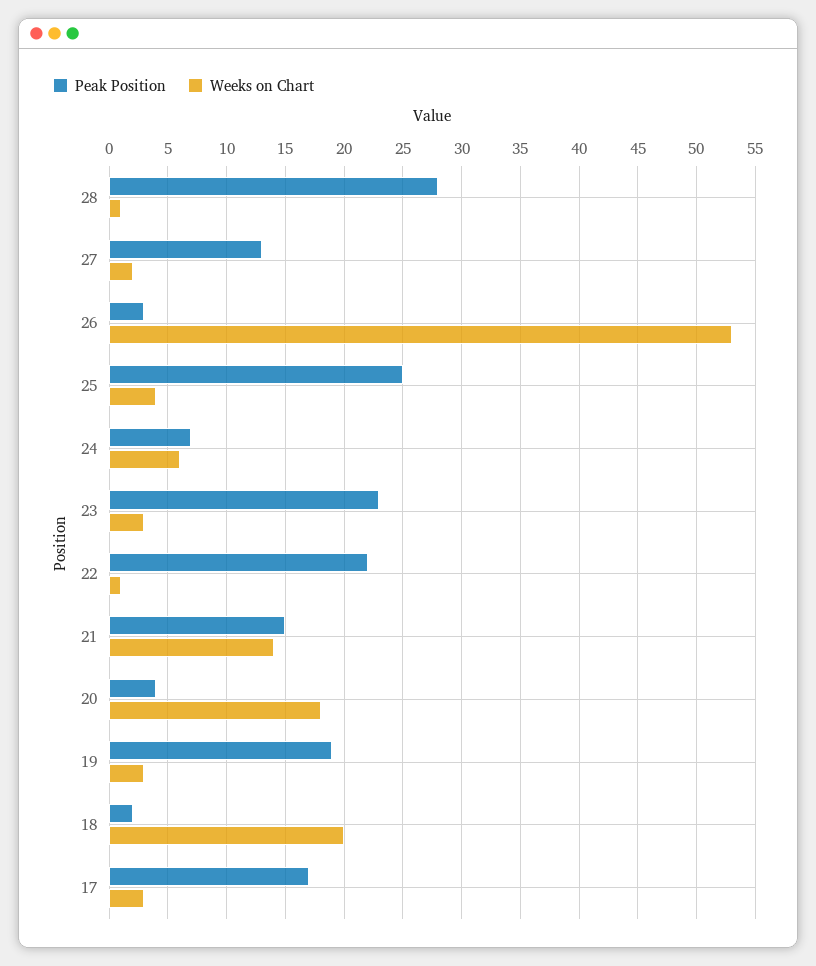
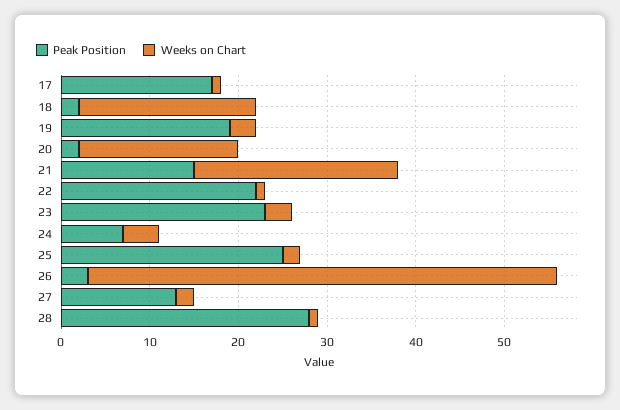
  {
    "Peak Position": {
      "28": 28,
      "27": 13,
      "26": 3,
      "25": 25,
      "24": 7,
      "23": 23,
      "22": 22,
      "21": 15,
-     "20": 4,
+     "20": 2,
      "19": 19,
      "18": 2,
      "17": 17
    },
    "Weeks on Chart": {
      "28": 1,
      "27": 2,
      "26": 53,
-     "25": 4,
+     "25": 2,
-     "24": 6,
+     "24": 4,
      "23": 3,
      "22": 1,
-     "21": 14,
+     "21": 23,
      "20": 18,
      "19": 3,
      "18": 20,
-     "17": 3
+     "17": 1
    }
  }

